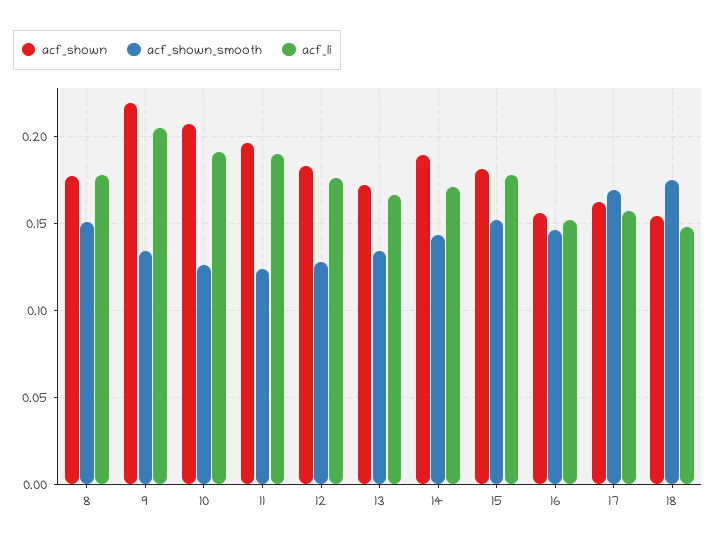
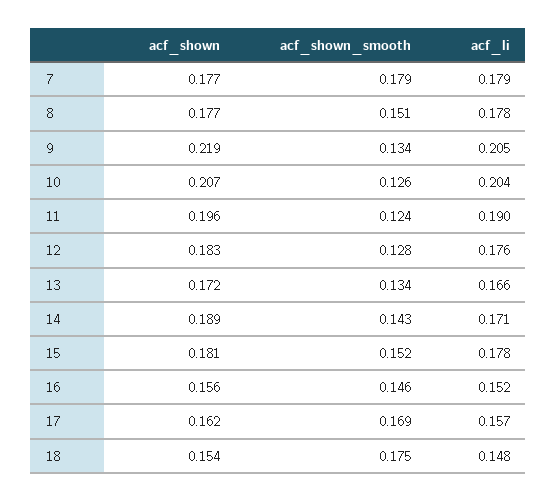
  {
    "acf_shown": {
      "8": 0.177,
      "9": 0.219,
      "10": 0.207,
      "11": 0.196,
      "12": 0.183,
      "13": 0.172,
      "14": 0.189,
      "15": 0.181,
      "16": 0.156,
      "17": 0.162,
-     "18": 0.154
+     "18": 0.154,
+     "7": 0.177
    },
    "acf_shown_smooth": {
      "8": 0.151,
      "9": 0.134,
      "10": 0.126,
      "11": 0.124,
      "12": 0.128,
      "13": 0.134,
      "14": 0.143,
      "15": 0.152,
      "16": 0.146,
      "17": 0.169,
-     "18": 0.175
+     "18": 0.175,
+     "7": 0.179
    },
    "acf_li": {
      "8": 0.178,
      "9": 0.205,
-     "10": 0.19,
+     "10": 0.204,
      "11": 0.19,
      "12": 0.176,
      "13": 0.166,
      "14": 0.171,
      "15": 0.178,
      "16": 0.152,
      "17": 0.157,
-     "18": 0.148
+     "18": 0.148,
+     "7": 0.179
    }
  }

